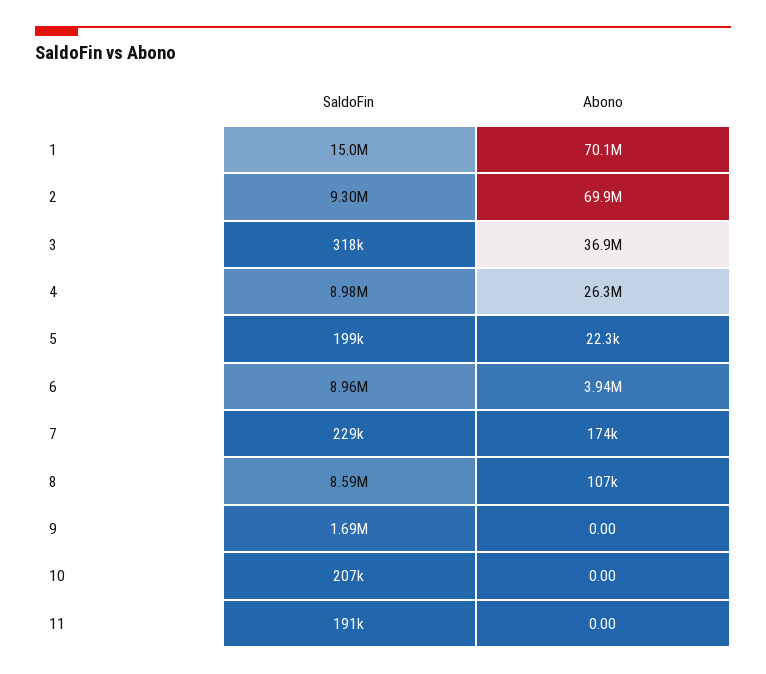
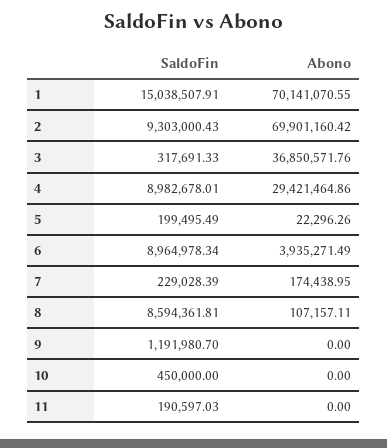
  {
    "SaldoFin": {
      "1": 15038507.91,
      "2": 9303000.43,
      "3": 317691.33,
      "4": 8982678.01,
      "5": 199495.49,
      "6": 8964978.34,
      "7": 229028.39,
      "8": 8594361.81,
-     "9": 1690000,
+     "9": 1191980.7,
-     "10": 207000,
+     "10": 450000,
      "11": 190597.03
    },
    "Abono": {
      "1": 70141070.55,
      "2": 69901160.42,
      "3": 36850571.76,
-     "4": 26300000,
+     "4": 29421464.86,
      "5": 22296.26,
      "6": 3935271.49,
      "7": 174438.95,
      "8": 107157.11,
      "9": 0,
      "10": 0,
      "11": 0
    }
  }

